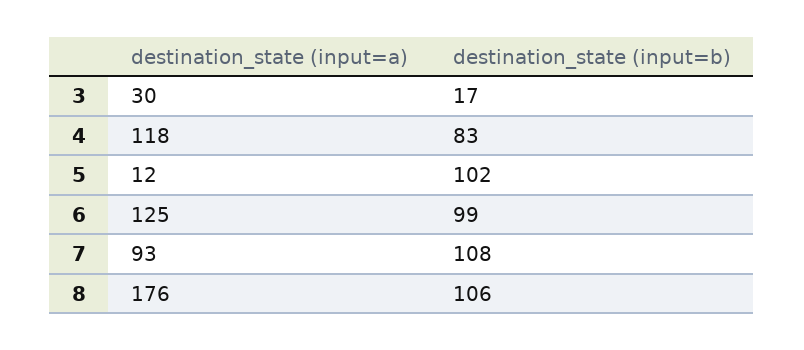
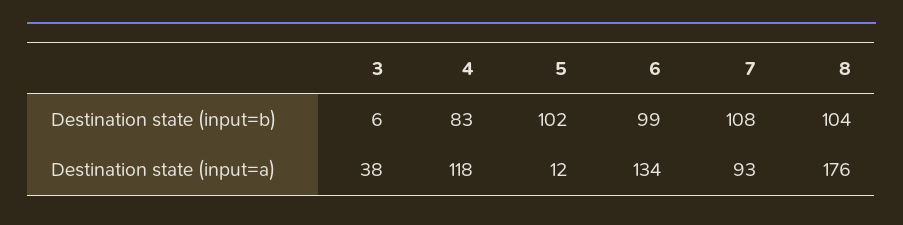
  {
    "destination_state (input=a)": {
-     "3": 30,
+     "3": 38,
      "4": 118,
      "5": 12,
-     "6": 125,
+     "6": 134,
      "7": 93,
      "8": 176
    },
    "destination_state (input=b)": {
-     "3": 17,
+     "3": 6,
      "4": 83,
      "5": 102,
      "6": 99,
      "7": 108,
-     "8": 106
+     "8": 104
    }
  }

